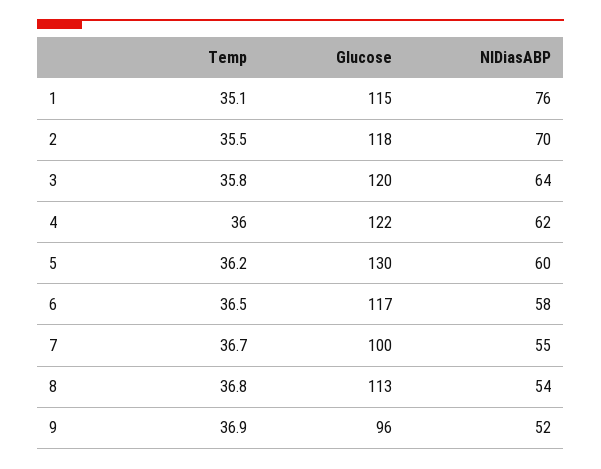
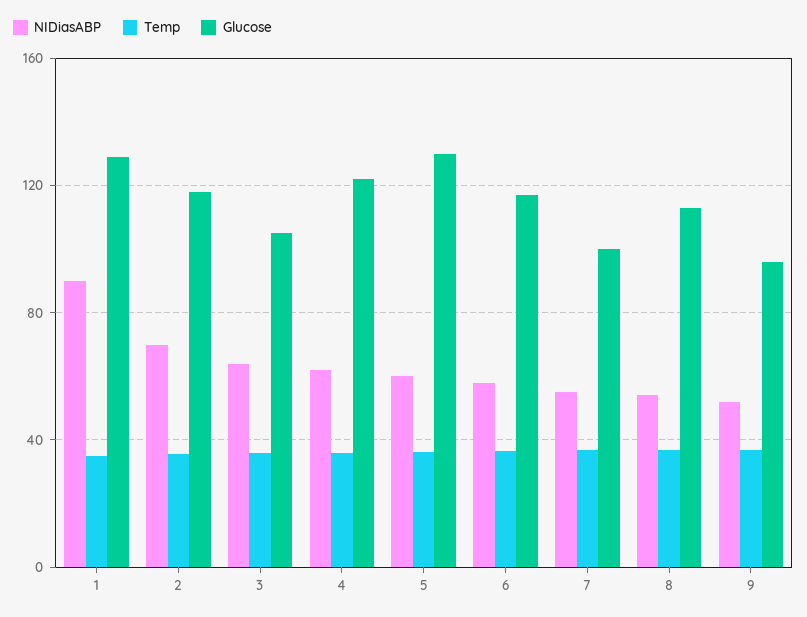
  {
    "Temp": {
      "1": 35.1,
      "2": 35.5,
      "3": 35.8,
      "4": 36,
      "5": 36.2,
      "6": 36.5,
      "7": 36.7,
      "8": 36.8,
      "9": 36.9
    },
    "Glucose": {
-     "1": 115,
+     "1": 130,
      "2": 118,
-     "3": 120,
+     "3": 105,
      "4": 122,
      "5": 130,
      "6": 117,
      "7": 100,
      "8": 113,
      "9": 96
    },
    "NIDiasABP": {
-     "1": 76,
+     "1": 90,
      "2": 70,
      "3": 64,
      "4": 62,
      "5": 60,
      "6": 58,
      "7": 55,
      "8": 54,
      "9": 52
    }
  }

